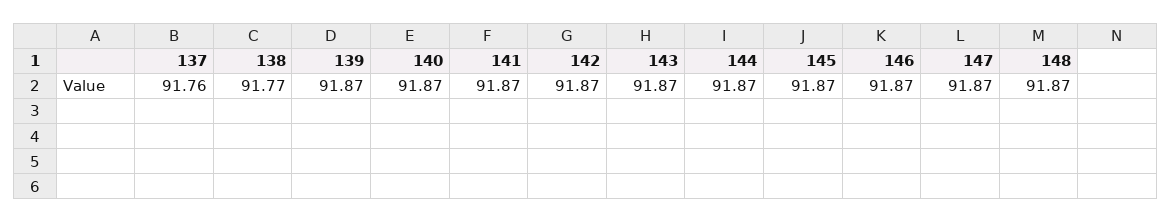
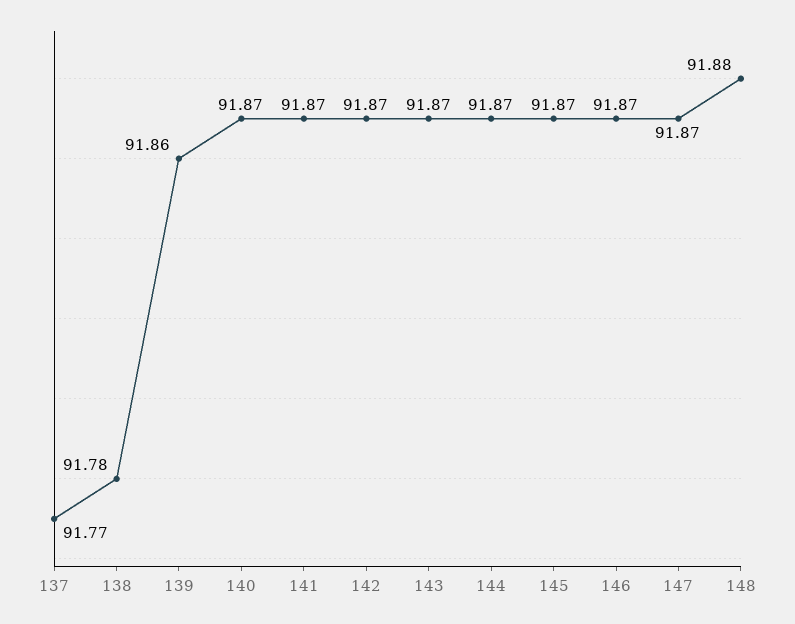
  {
-   "137": 91.76,
+   "137": 91.77,
-   "138": 91.77,
+   "138": 91.78,
-   "139": 91.87,
+   "139": 91.86,
    "140": 91.87,
    "141": 91.87,
    "142": 91.87,
    "143": 91.87,
    "144": 91.87,
    "145": 91.87,
    "146": 91.87,
    "147": 91.87,
-   "148": 91.87
+   "148": 91.88
  }

